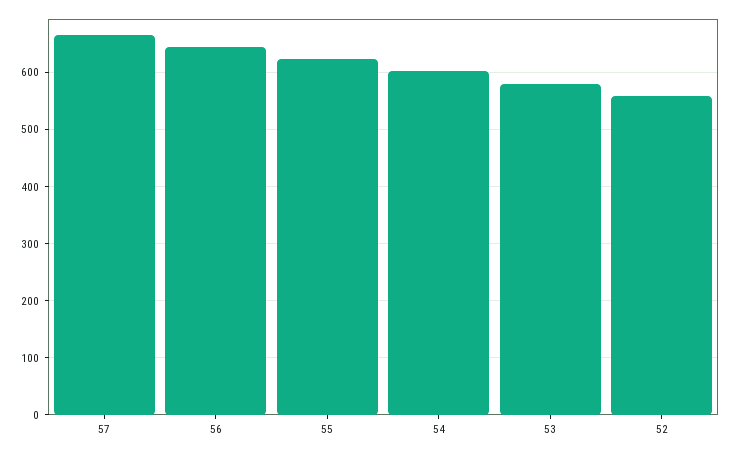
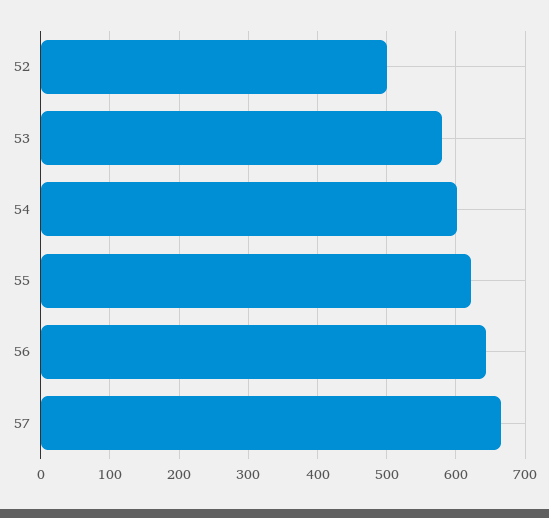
  {
    "57": 670,
    "56": 640,
    "55": 620,
    "54": 600,
    "53": 580,
-   "52": 560
+   "52": 500
  }

